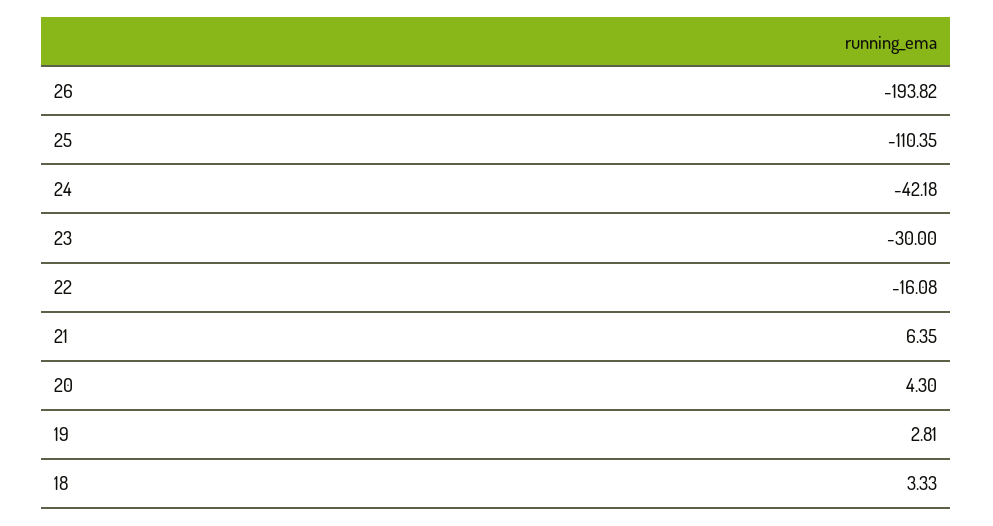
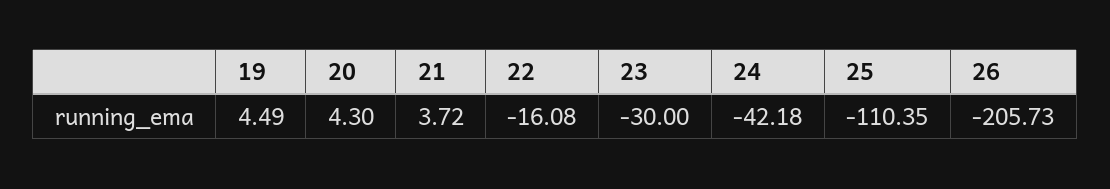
  {
-   "26": -193.82,
+   "26": -205.73,
    "25": -110.35,
    "24": -42.18,
    "23": -30,
    "22": -16.08,
-   "21": 6.35,
+   "21": 3.72,
    "20": 4.3,
-   "19": 2.81,
+   "19": 4.49
-   "18": 3.33
  }

